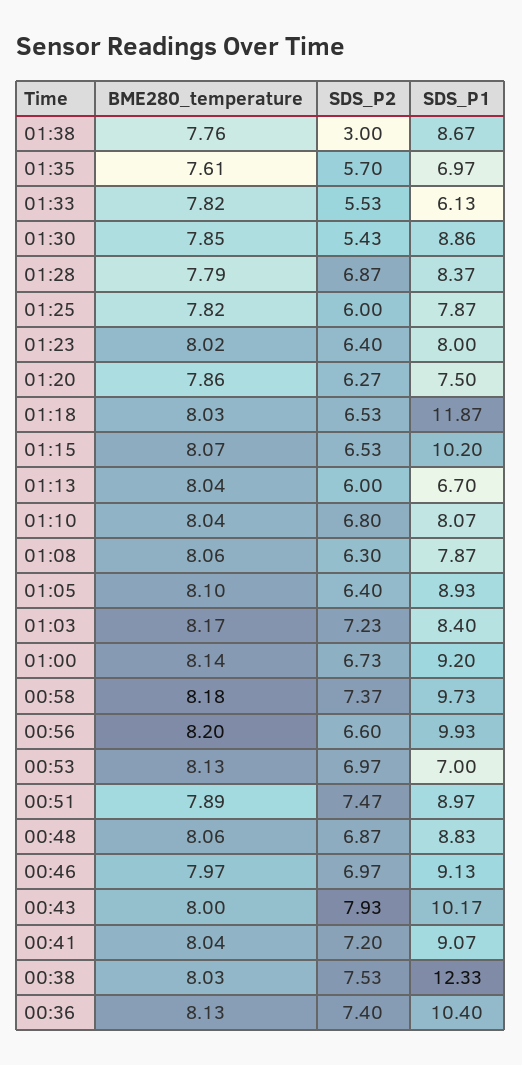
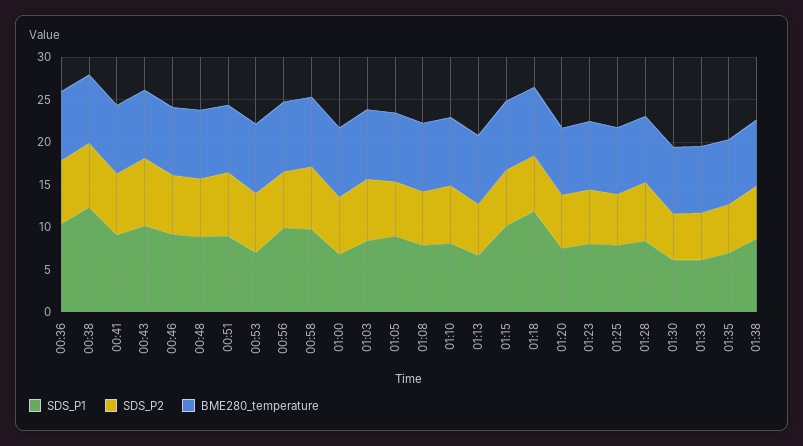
  {
    "BME280_temperature": {
      "01:38": 7.76,
      "01:35": 7.61,
      "01:33": 7.82,
      "01:30": 7.85,
      "01:28": 7.79,
      "01:25": 7.82,
      "01:23": 8.02,
      "01:20": 7.86,
      "01:18": 8.03,
      "01:15": 8.07,
      "01:13": 8.04,
      "01:10": 8.04,
      "01:08": 8.06,
      "01:05": 8.1,
      "01:03": 8.17,
      "01:00": 8.14,
      "00:58": 8.18,
      "00:56": 8.2,
      "00:53": 8.13,
      "00:51": 7.89,
      "00:48": 8.06,
      "00:46": 7.97,
      "00:43": 8,
      "00:41": 8.04,
      "00:38": 8.03,
      "00:36": 8.13
    },
    "SDS_P2": {
-     "01:38": 3,
+     "01:38": 6,
      "01:35": 5.7,
      "01:33": 5.53,
      "01:30": 5.43,
      "01:28": 6.87,
      "01:25": 6,
      "01:23": 6.4,
      "01:20": 6.27,
      "01:18": 6.53,
      "01:15": 6.53,
      "01:13": 6,
      "01:10": 6.8,
      "01:08": 6.3,
      "01:05": 6.4,
      "01:03": 7.23,
      "01:00": 6.73,
      "00:58": 7.37,
      "00:56": 6.6,
      "00:53": 6.97,
      "00:51": 7.47,
      "00:48": 6.87,
      "00:46": 6.97,
      "00:43": 7.93,
      "00:41": 7.2,
      "00:38": 7.53,
      "00:36": 7.4
    },
    "SDS_P1": {
      "01:38": 8.67,
      "01:35": 6.97,
      "01:33": 6.13,
-     "01:30": 8.86,
+     "01:30": 6,
      "01:28": 8.37,
      "01:25": 7.87,
      "01:23": 8,
      "01:20": 7.5,
      "01:18": 11.87,
      "01:15": 10.2,
      "01:13": 6.7,
      "01:10": 8.07,
      "01:08": 7.87,
      "01:05": 8.93,
      "01:03": 8.4,
-     "01:00": 9.2,
+     "01:00": 7,
      "00:58": 9.73,
      "00:56": 9.93,
      "00:53": 7,
      "00:51": 8.97,
      "00:48": 8.83,
      "00:46": 9.13,
      "00:43": 10.17,
      "00:41": 9.07,
      "00:38": 12.33,
      "00:36": 10.4
    }
  }

